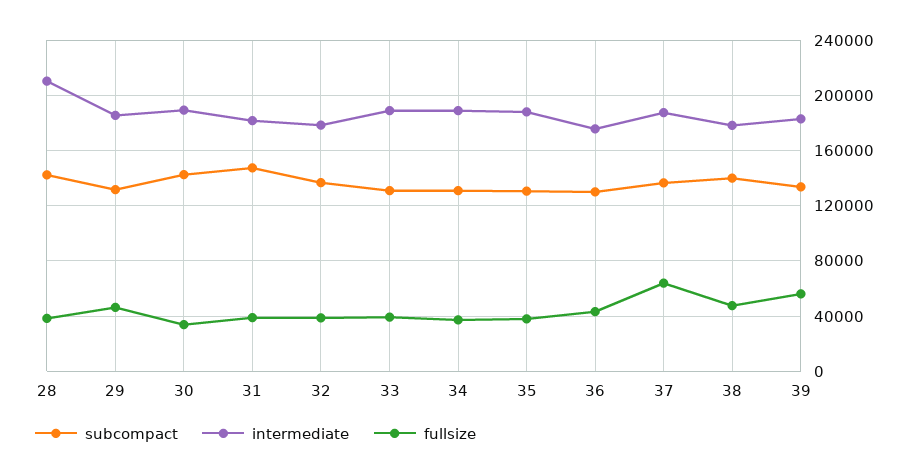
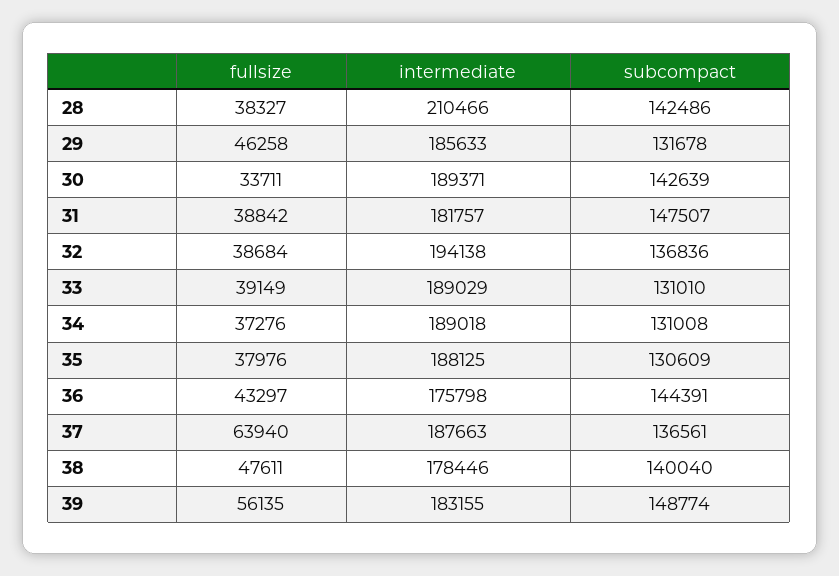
  {
    "subcompact": {
      "28": 142486,
      "29": 131678,
      "30": 142639,
      "31": 147507,
      "32": 136836,
      "33": 131010,
      "34": 131008,
      "35": 130609,
-     "36": 130000,
+     "36": 144391,
      "37": 136561,
      "38": 140040,
-     "39": 135000
+     "39": 148774
    },
    "intermediate": {
      "28": 210466,
      "29": 185633,
      "30": 189371,
      "31": 181757,
-     "32": 180000,
+     "32": 194138,
      "33": 189029,
      "34": 189018,
      "35": 188125,
      "36": 175798,
      "37": 187663,
      "38": 178446,
      "39": 183155
    },
    "fullsize": {
      "28": 38327,
      "29": 46258,
      "30": 33711,
      "31": 38842,
      "32": 38684,
      "33": 39149,
      "34": 37276,
      "35": 37976,
      "36": 43297,
      "37": 63940,
      "38": 47611,
      "39": 56135
    }
  }

